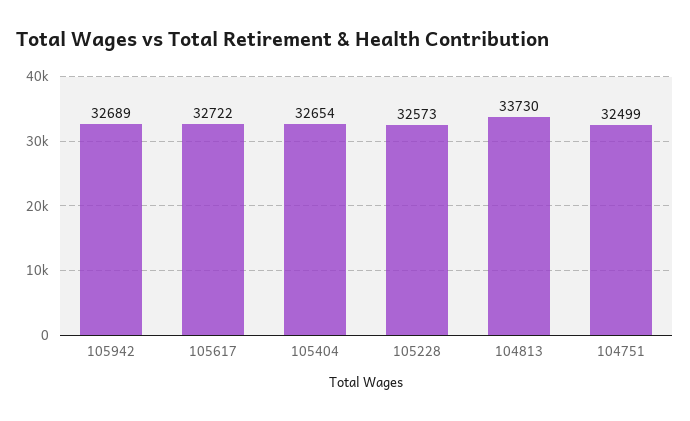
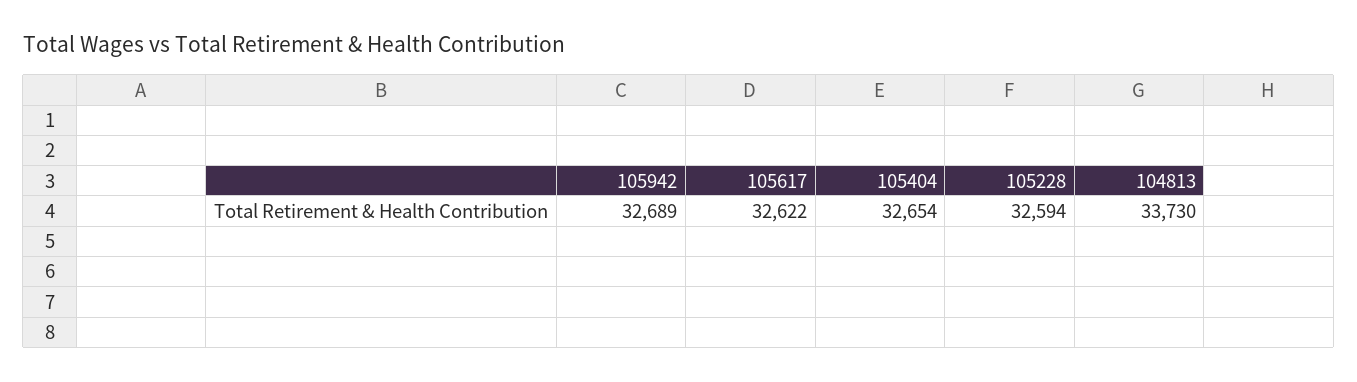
  {
    "105942": 32689,
-   "105617": 32722,
+   "105617": 32622,
    "105404": 32654,
-   "105228": 32573,
+   "105228": 32594,
-   "104813": 33730,
+   "104813": 33730
-   "104751": 32499
  }

